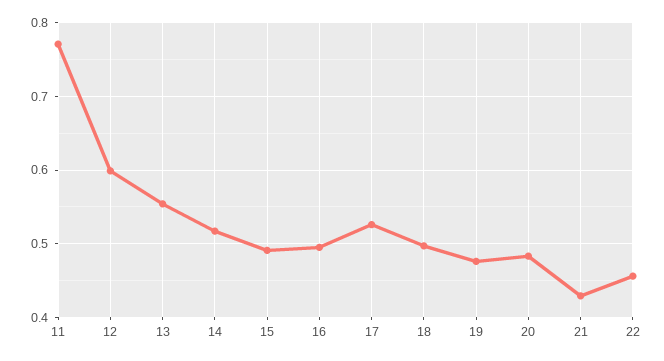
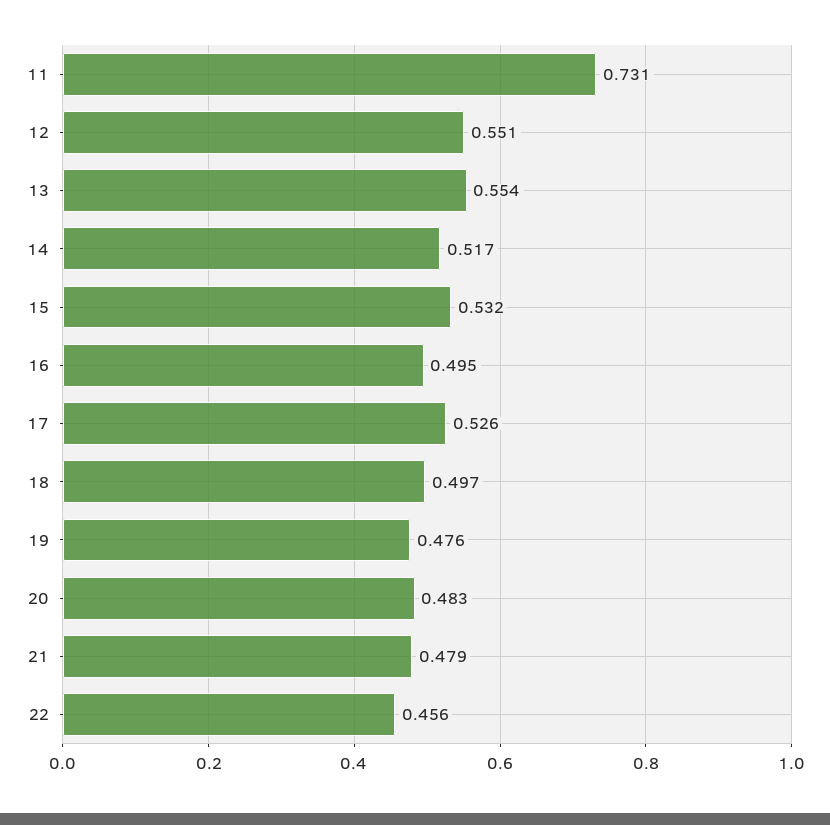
  {
-   "11": 0.77,
+   "11": 0.731,
-   "12": 0.6,
+   "12": 0.551,
    "13": 0.554,
    "14": 0.517,
-   "15": 0.49,
+   "15": 0.532,
    "16": 0.495,
    "17": 0.526,
    "18": 0.497,
    "19": 0.476,
    "20": 0.483,
-   "21": 0.43,
+   "21": 0.479,
    "22": 0.456
  }

